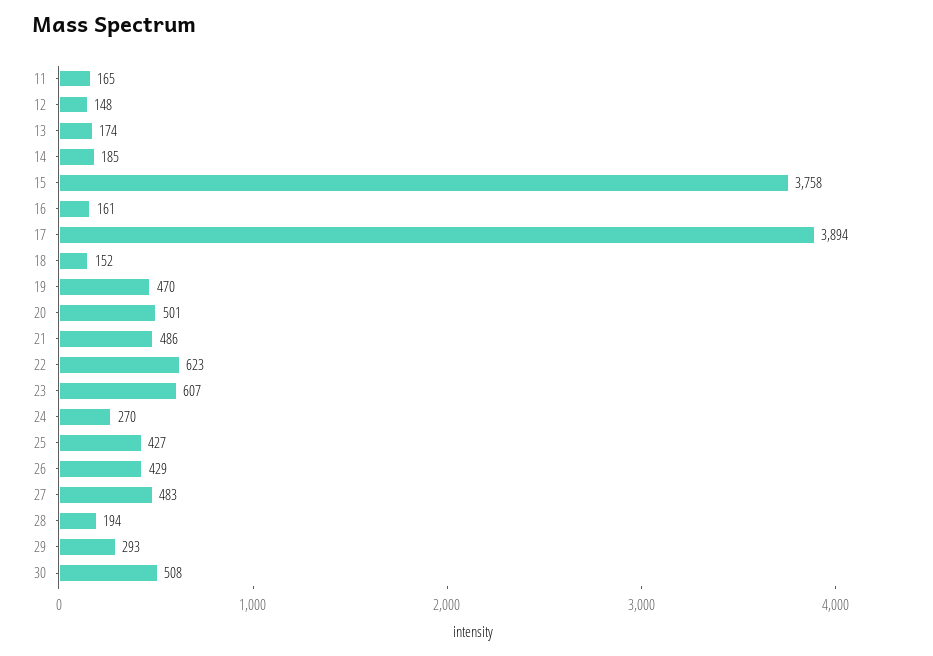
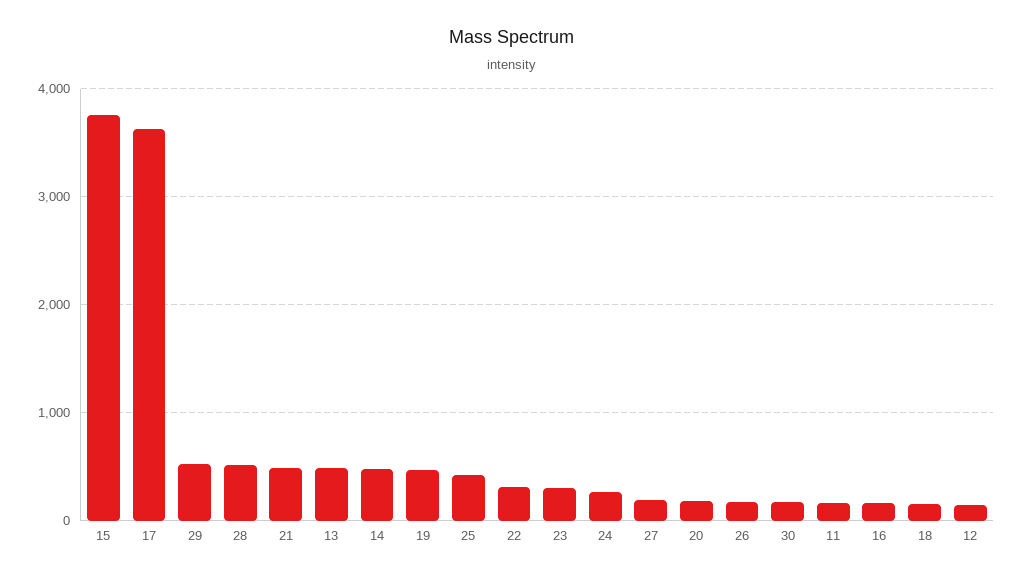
  {
    "11": 165,
    "12": 148,
-   "13": 174,
+   "13": 500,
-   "14": 185,
+   "14": 500,
    "15": 3758,
    "16": 161,
-   "17": 3894,
+   "17": 3600,
    "18": 152,
    "19": 470,
-   "20": 501,
+   "20": 200,
    "21": 486,
-   "22": 623,
+   "22": 300,
-   "23": 607,
+   "23": 300,
    "24": 270,
    "25": 427,
-   "26": 429,
+   "26": 200,
-   "27": 483,
+   "27": 200,
-   "28": 194,
+   "28": 500,
-   "29": 293,
+   "29": 500,
-   "30": 508
+   "30": 200
  }

